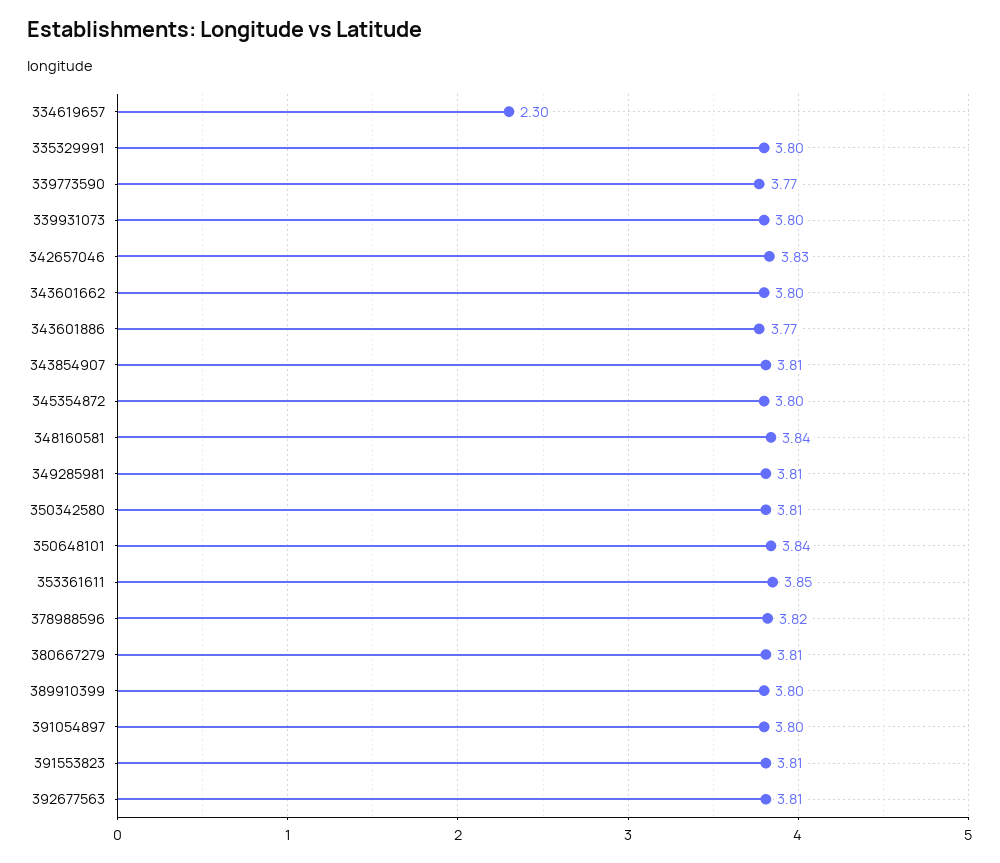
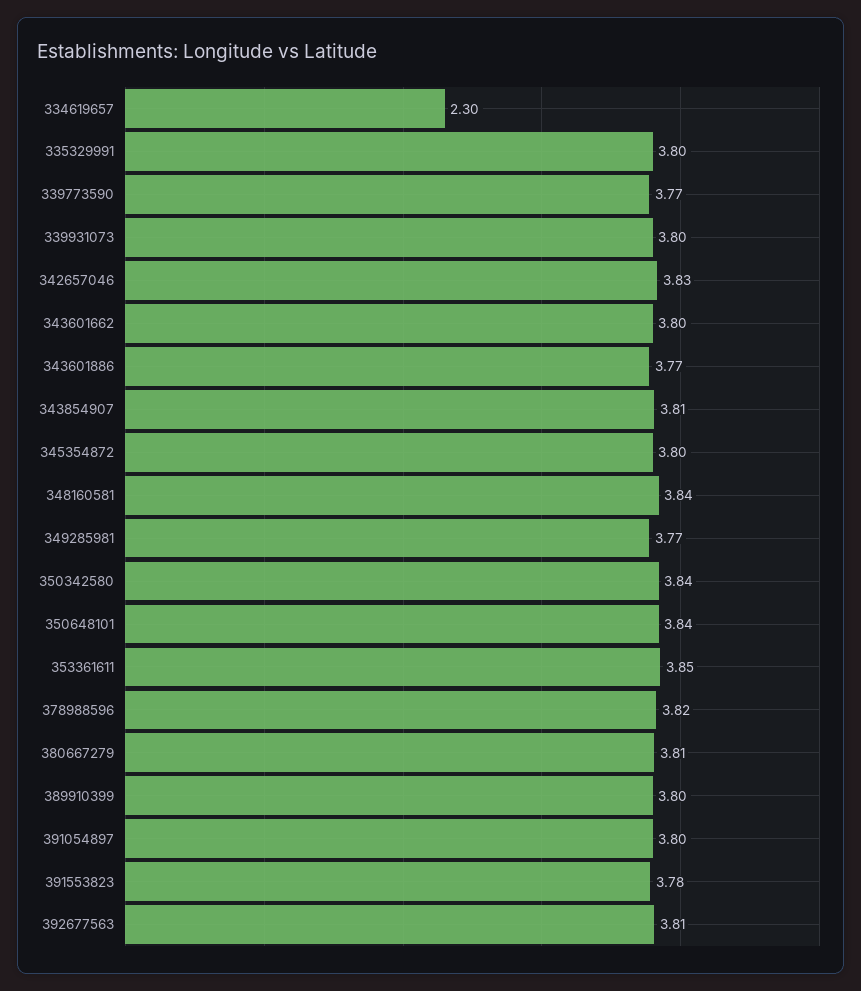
  {
    "334619657": 2.3,
    "335329991": 3.8,
    "339773590": 3.77,
    "339931073": 3.8,
    "342657046": 3.83,
    "343601662": 3.8,
    "343601886": 3.77,
    "343854907": 3.81,
    "345354872": 3.8,
    "348160581": 3.84,
-   "349285981": 3.81,
+   "349285981": 3.77,
-   "350342580": 3.81,
+   "350342580": 3.84,
    "350648101": 3.84,
    "353361611": 3.85,
    "378988596": 3.82,
    "380667279": 3.81,
    "389910399": 3.8,
    "391054897": 3.8,
-   "391553823": 3.81,
+   "391553823": 3.78,
    "392677563": 3.81
  }

